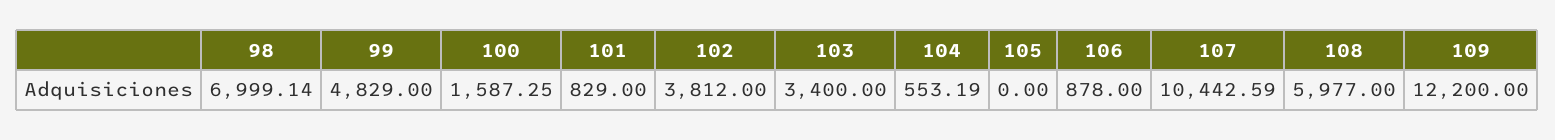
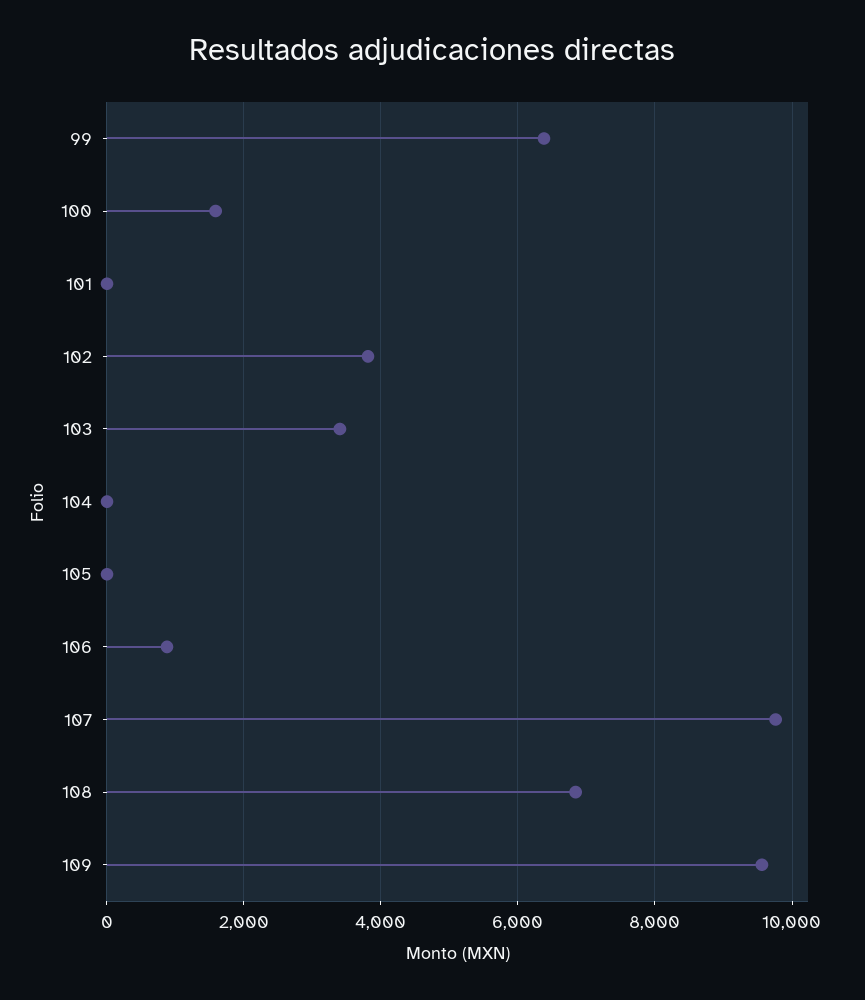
  {
-   "98": 6999.14,
-   "99": 4829,
+   "99": 6400,
    "100": 1587.25,
-   "101": 829,
+   "101": 0,
    "102": 3812,
    "103": 3400,
-   "104": 553.19,
+   "104": 0,
    "105": 0,
    "106": 878,
-   "107": 10442.59,
+   "107": 9800,
-   "108": 5977,
+   "108": 6800,
-   "109": 12200
+   "109": 9600
  }

